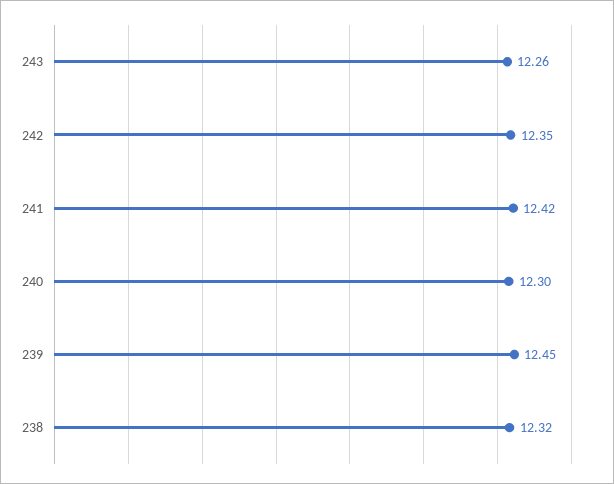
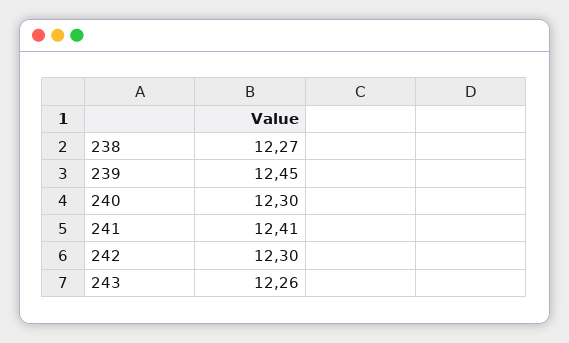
  {
    "243": 12.26,
-   "242": 12.35,
+   "242": 12.3,
-   "241": 12.42,
+   "241": 12.41,
    "240": 12.3,
    "239": 12.45,
-   "238": 12.32
+   "238": 12.27
  }

